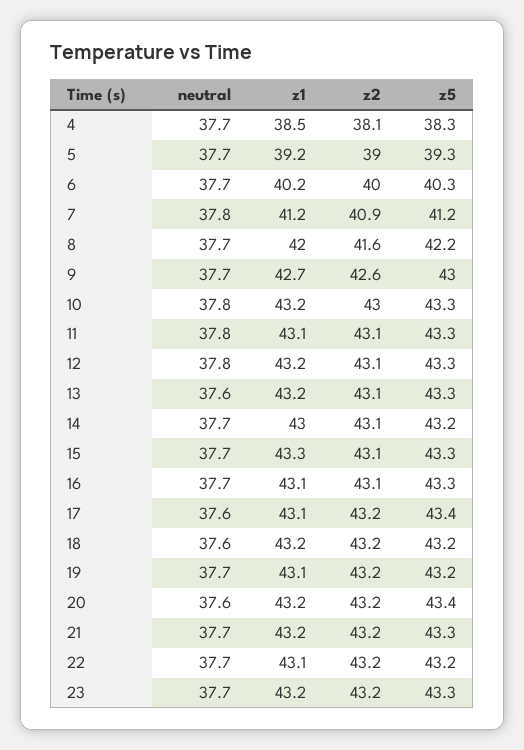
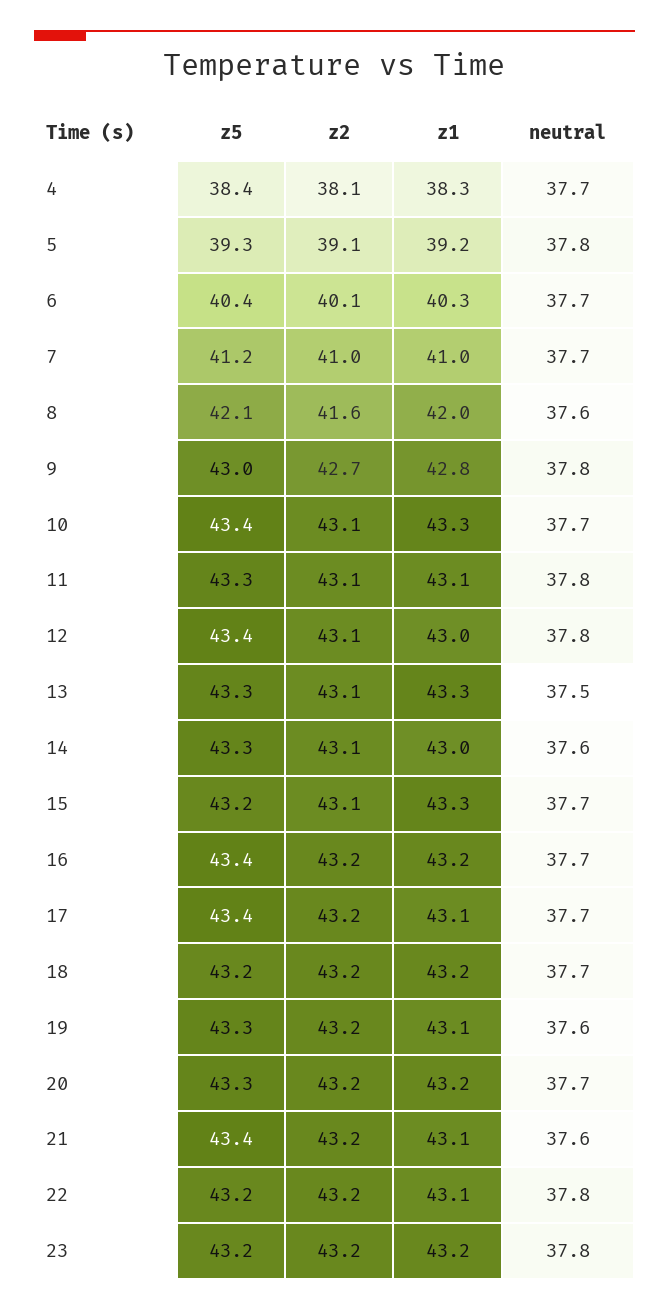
  {
    "neutral": {
      "4": 37.7,
-     "5": 37.7,
+     "5": 37.8,
      "6": 37.7,
-     "7": 37.8,
+     "7": 37.7,
-     "8": 37.7,
+     "8": 37.6,
-     "9": 37.7,
+     "9": 37.8,
-     "10": 37.8,
+     "10": 37.7,
      "11": 37.8,
      "12": 37.8,
-     "13": 37.6,
+     "13": 37.5,
-     "14": 37.7,
+     "14": 37.6,
      "15": 37.7,
      "16": 37.7,
-     "17": 37.6,
+     "17": 37.7,
-     "18": 37.6,
+     "18": 37.7,
-     "19": 37.7,
+     "19": 37.6,
-     "20": 37.6,
+     "20": 37.7,
-     "21": 37.7,
+     "21": 37.6,
-     "22": 37.7,
+     "22": 37.8,
-     "23": 37.7
+     "23": 37.8
    },
    "z1": {
-     "4": 38.5,
+     "4": 38.3,
      "5": 39.2,
-     "6": 40.2,
+     "6": 40.3,
-     "7": 41.2,
+     "7": 41,
      "8": 42,
-     "9": 42.7,
+     "9": 42.8,
-     "10": 43.2,
+     "10": 43.3,
      "11": 43.1,
-     "12": 43.2,
+     "12": 43,
-     "13": 43.2,
+     "13": 43.3,
      "14": 43,
      "15": 43.3,
-     "16": 43.1,
+     "16": 43.2,
      "17": 43.1,
      "18": 43.2,
      "19": 43.1,
      "20": 43.2,
-     "21": 43.2,
+     "21": 43.1,
      "22": 43.1,
      "23": 43.2
    },
    "z2": {
      "4": 38.1,
-     "5": 39,
+     "5": 39.1,
-     "6": 40,
+     "6": 40.1,
-     "7": 40.9,
+     "7": 41,
      "8": 41.6,
-     "9": 42.6,
+     "9": 42.7,
-     "10": 43,
+     "10": 43.1,
      "11": 43.1,
      "12": 43.1,
      "13": 43.1,
      "14": 43.1,
      "15": 43.1,
-     "16": 43.1,
+     "16": 43.2,
      "17": 43.2,
      "18": 43.2,
      "19": 43.2,
      "20": 43.2,
      "21": 43.2,
      "22": 43.2,
      "23": 43.2
    },
    "z5": {
-     "4": 38.3,
+     "4": 38.4,
      "5": 39.3,
-     "6": 40.3,
+     "6": 40.4,
      "7": 41.2,
-     "8": 42.2,
+     "8": 42.1,
      "9": 43,
-     "10": 43.3,
+     "10": 43.4,
      "11": 43.3,
-     "12": 43.3,
+     "12": 43.4,
      "13": 43.3,
-     "14": 43.2,
+     "14": 43.3,
-     "15": 43.3,
+     "15": 43.2,
-     "16": 43.3,
+     "16": 43.4,
      "17": 43.4,
      "18": 43.2,
-     "19": 43.2,
+     "19": 43.3,
-     "20": 43.4,
+     "20": 43.3,
-     "21": 43.3,
+     "21": 43.4,
      "22": 43.2,
-     "23": 43.3
+     "23": 43.2
    }
  }

